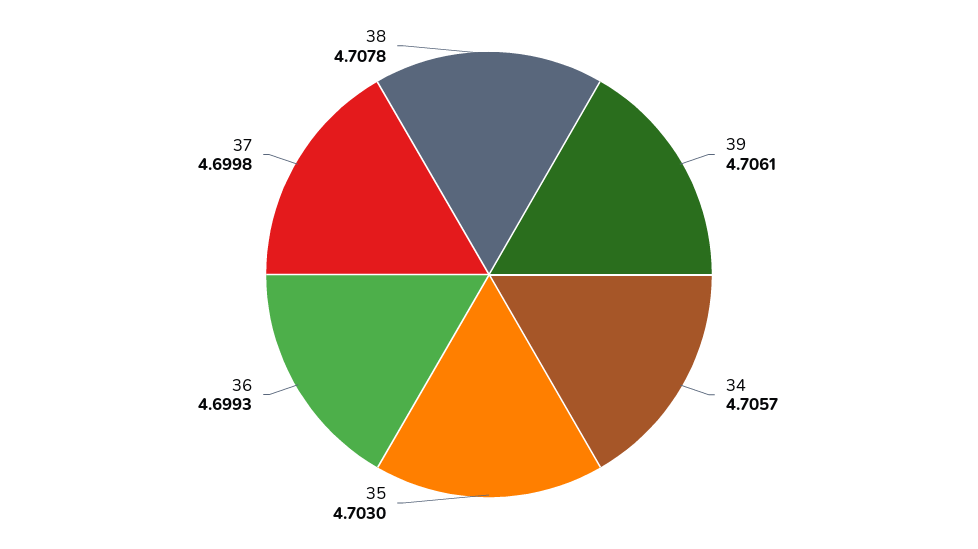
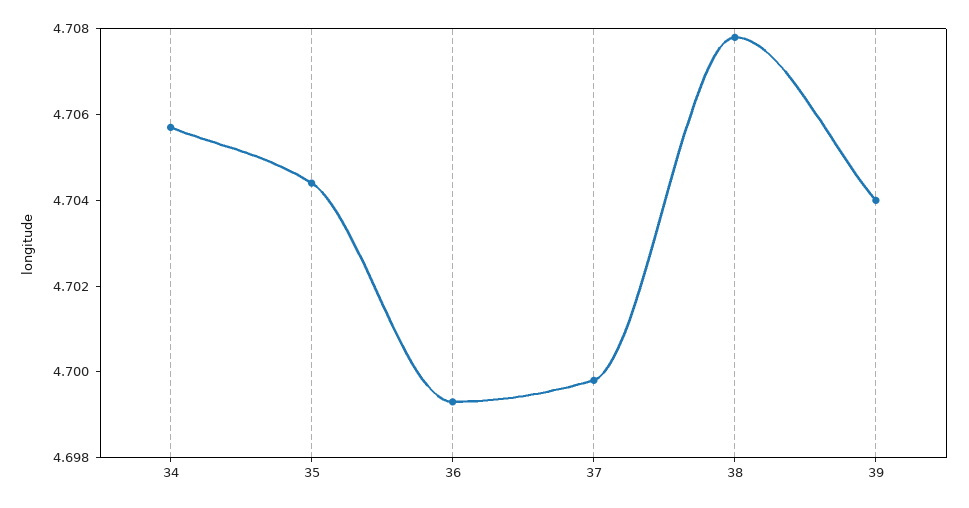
  {
-   "39": 4.7061,
+   "39": 4.704,
    "34": 4.7057,
-   "35": 4.703,
+   "35": 4.7045,
    "36": 4.6993,
    "37": 4.6998,
    "38": 4.7078
  }

